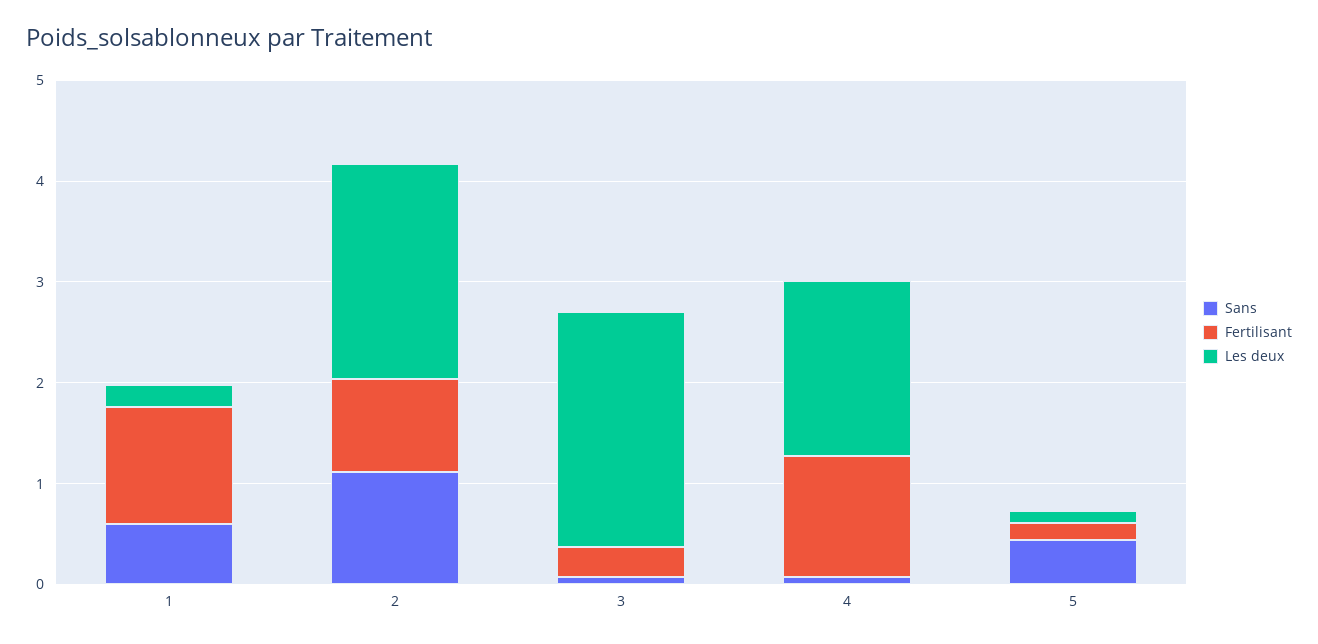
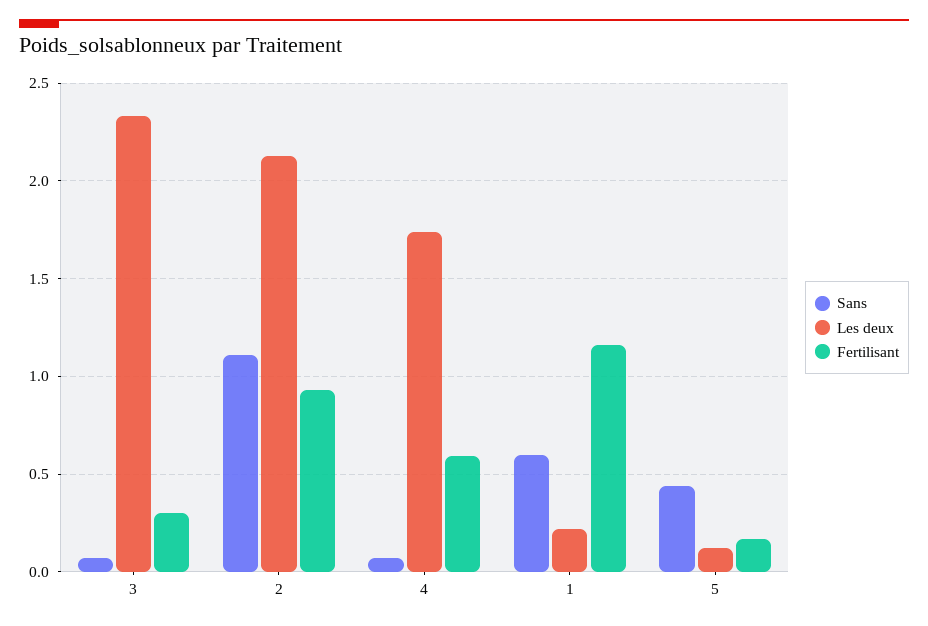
  {
    "Sans": {
      "1": 0.6,
      "2": 1.1,
      "3": 0.05,
      "4": 0.05,
      "5": 0.45
    },
    "Fertilisant": {
      "1": 1.15,
      "2": 0.95,
      "3": 0.3,
-     "4": 1.2,
+     "4": 0.6,
      "5": 0.15
    },
    "Les deux": {
      "1": 0.2,
      "2": 2.15,
      "3": 2.35,
      "4": 1.75,
      "5": 0.1
    }
  }

